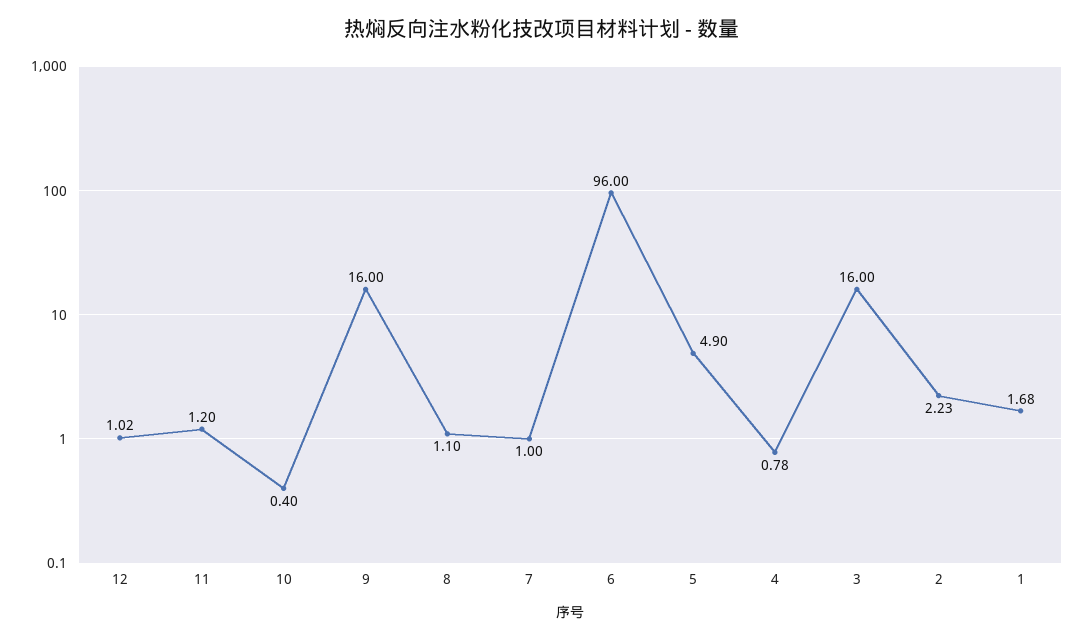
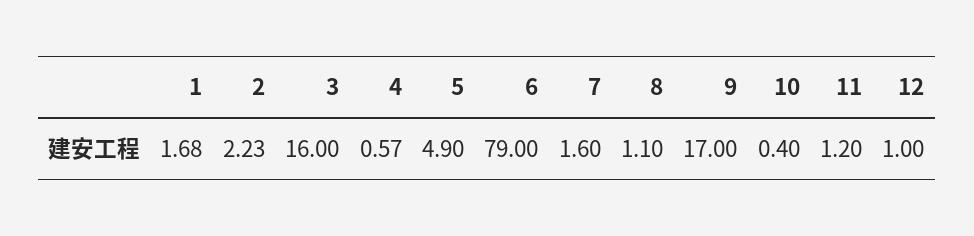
  {
-   "12": 1.02,
+   "12": 1,
    "11": 1.2,
    "10": 0.4,
-   "9": 16,
+   "9": 17,
    "8": 1.1,
-   "7": 1,
+   "7": 1.6,
-   "6": 96,
+   "6": 79,
    "5": 4.9,
-   "4": 0.78,
+   "4": 0.57,
    "3": 16,
    "2": 2.23,
    "1": 1.68
  }

